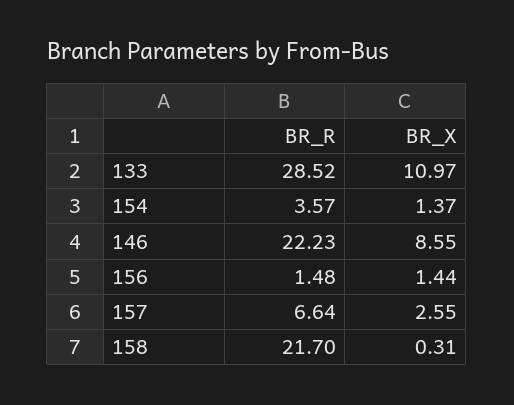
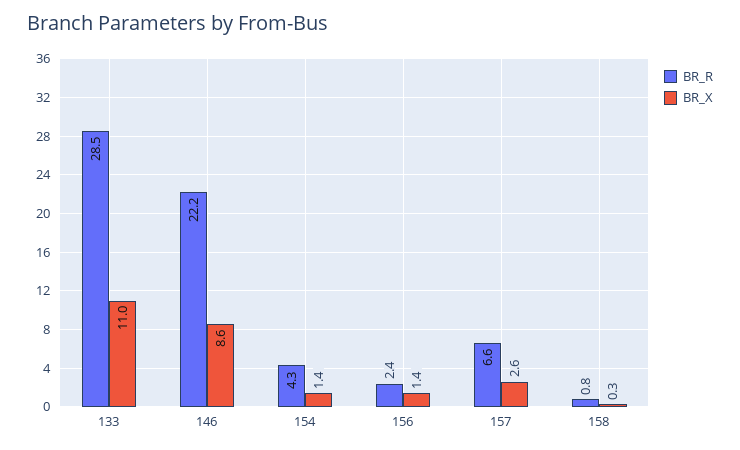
  {
    "BR_R": {
      "133": 28.52,
-     "154": 3.57,
+     "154": 4.3,
      "146": 22.23,
-     "156": 1.48,
+     "156": 2.4,
      "157": 6.64,
-     "158": 21.7
+     "158": 0.8
    },
    "BR_X": {
      "133": 10.97,
      "154": 1.37,
      "146": 8.55,
      "156": 1.44,
      "157": 2.55,
      "158": 0.31
    }
  }

